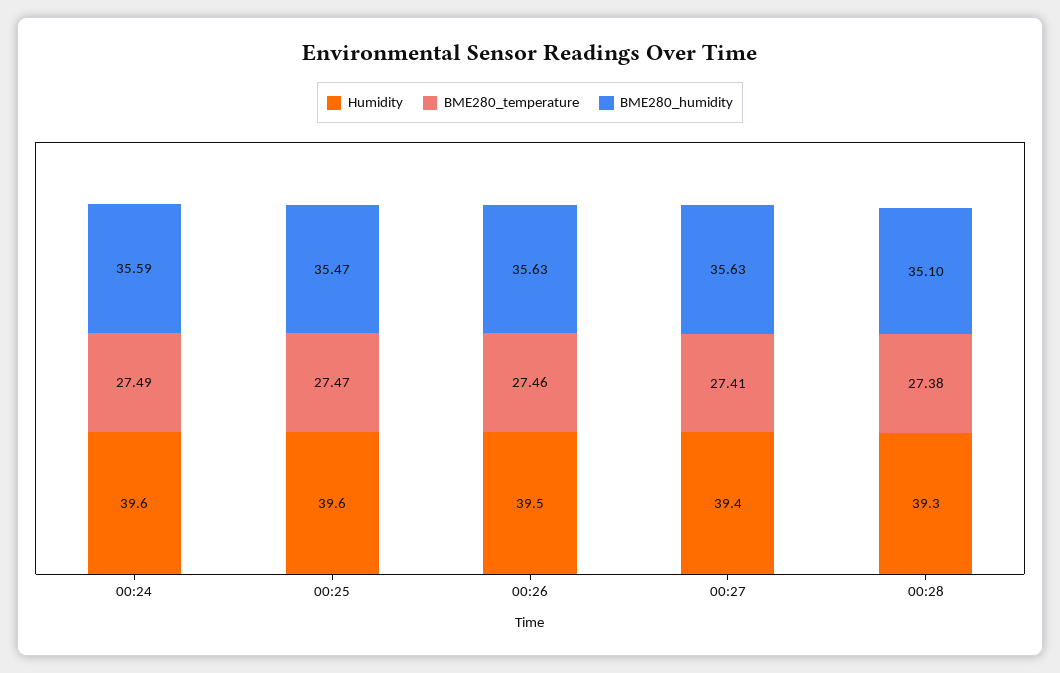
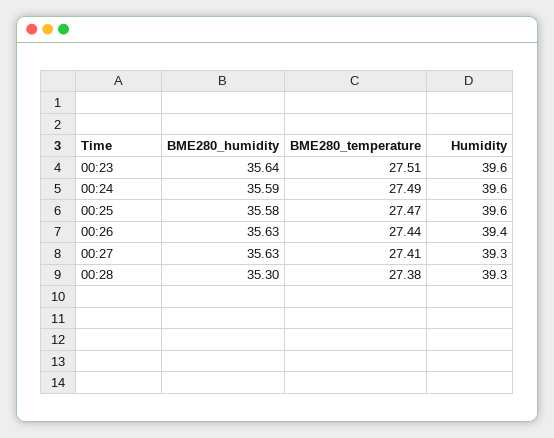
  {
    "Humidity": {
      "00:24": 39.6,
      "00:25": 39.6,
-     "00:26": 39.5,
+     "00:26": 39.4,
-     "00:27": 39.4,
+     "00:27": 39.3,
-     "00:28": 39.3
+     "00:28": 39.3,
+     "00:23": 39.6
    },
    "BME280_temperature": {
      "00:24": 27.49,
      "00:25": 27.47,
-     "00:26": 27.46,
+     "00:26": 27.44,
      "00:27": 27.41,
-     "00:28": 27.38
+     "00:28": 27.38,
+     "00:23": 27.51
    },
    "BME280_humidity": {
      "00:24": 35.59,
-     "00:25": 35.47,
+     "00:25": 35.58,
      "00:26": 35.63,
      "00:27": 35.63,
-     "00:28": 35.1
+     "00:28": 35.3,
+     "00:23": 35.64
    }
  }

